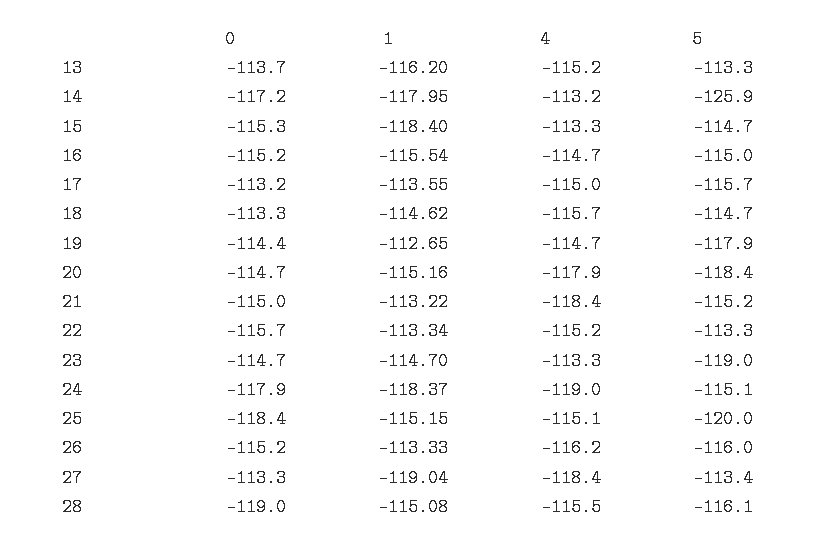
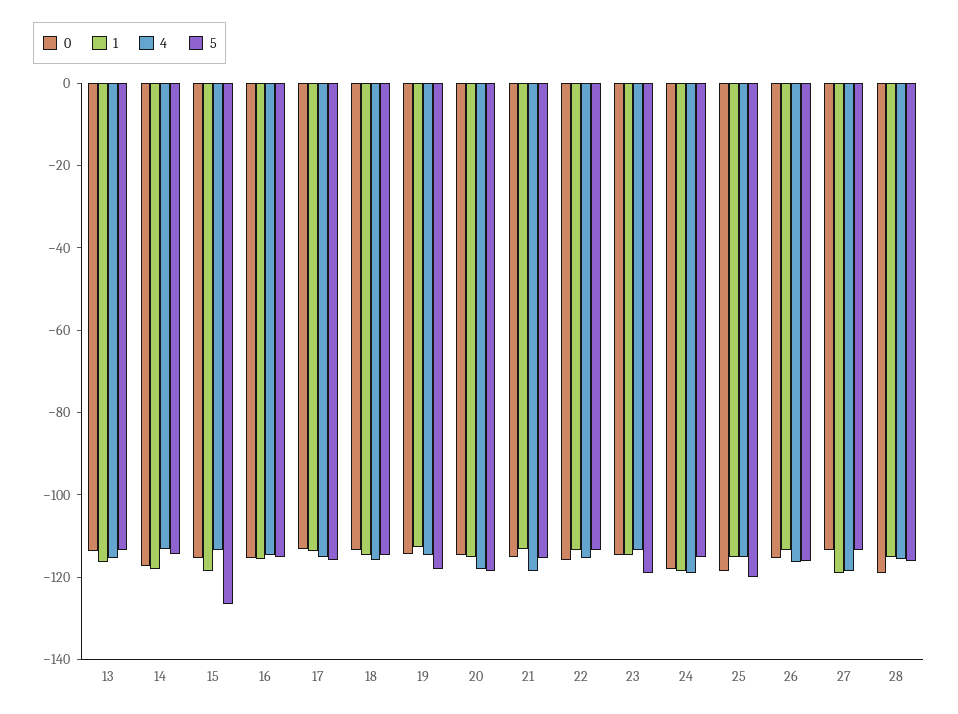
  {
    "0": {
      "13": -113.7,
      "14": -117.2,
      "15": -115.3,
      "16": -115.2,
      "17": -113.2,
      "18": -113.3,
      "19": -114.4,
      "20": -114.7,
      "21": -115,
      "22": -115.7,
      "23": -114.7,
      "24": -117.9,
      "25": -118.4,
      "26": -115.2,
      "27": -113.3,
      "28": -119
    },
    "1": {
      "13": -116.2,
      "14": -117.95,
      "15": -118.4,
      "16": -115.54,
      "17": -113.55,
      "18": -114.62,
      "19": -112.65,
      "20": -115.16,
      "21": -113.22,
      "22": -113.34,
      "23": -114.7,
      "24": -118.37,
      "25": -115.15,
      "26": -113.33,
      "27": -119.04,
      "28": -115.08
    },
    "4": {
      "13": -115.2,
      "14": -113.2,
      "15": -113.3,
      "16": -114.7,
      "17": -115,
      "18": -115.7,
      "19": -114.7,
      "20": -117.9,
      "21": -118.4,
      "22": -115.2,
      "23": -113.3,
      "24": -119,
      "25": -115.1,
      "26": -116.2,
      "27": -118.4,
      "28": -115.5
    },
    "5": {
      "13": -113.3,
-     "14": -125.9,
+     "14": -115,
-     "15": -114.7,
+     "15": -125,
      "16": -115,
      "17": -115.7,
      "18": -114.7,
      "19": -117.9,
      "20": -118.4,
      "21": -115.2,
      "22": -113.3,
      "23": -119,
      "24": -115.1,
      "25": -120,
      "26": -116,
      "27": -113.4,
      "28": -116.1
    }
  }

